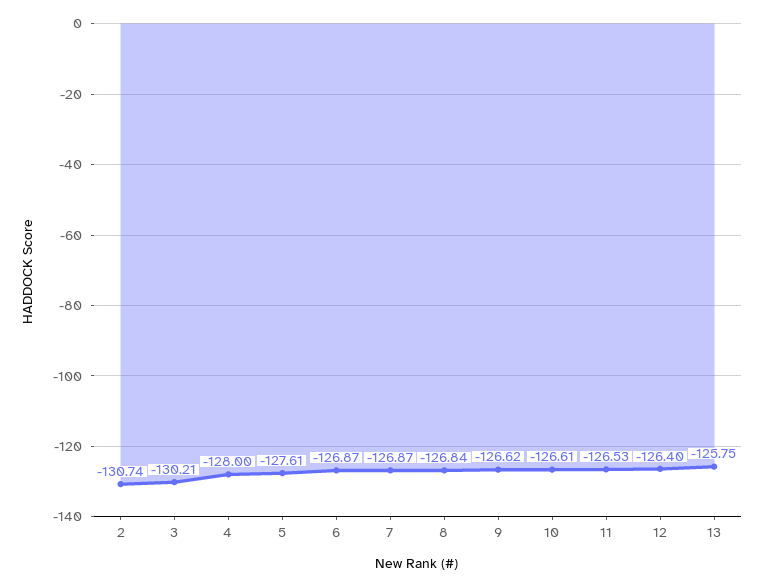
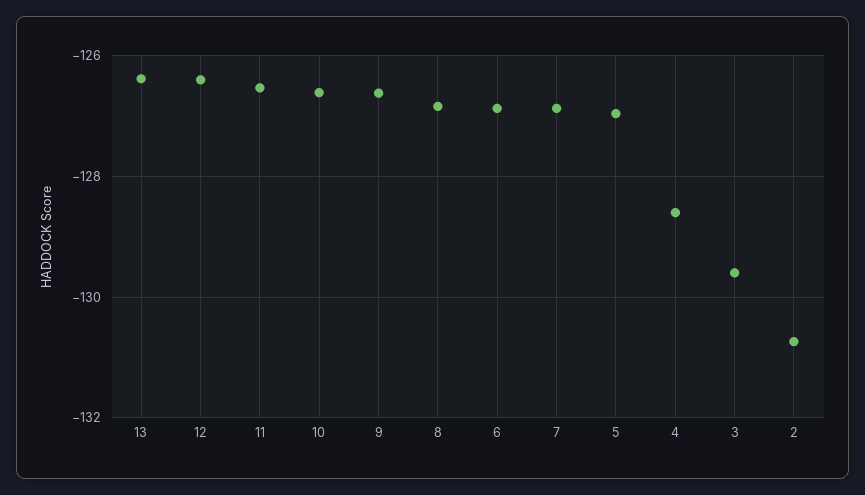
  {
    "2": -130.74,
-   "3": -130.21,
+   "3": -129.6,
-   "4": -128,
+   "4": -128.6,
-   "5": -127.61,
+   "5": -127,
    "6": -126.87,
    "7": -126.87,
    "8": -126.84,
    "9": -126.62,
    "10": -126.61,
    "11": -126.53,
    "12": -126.4,
-   "13": -125.75
+   "13": -126.4
  }

